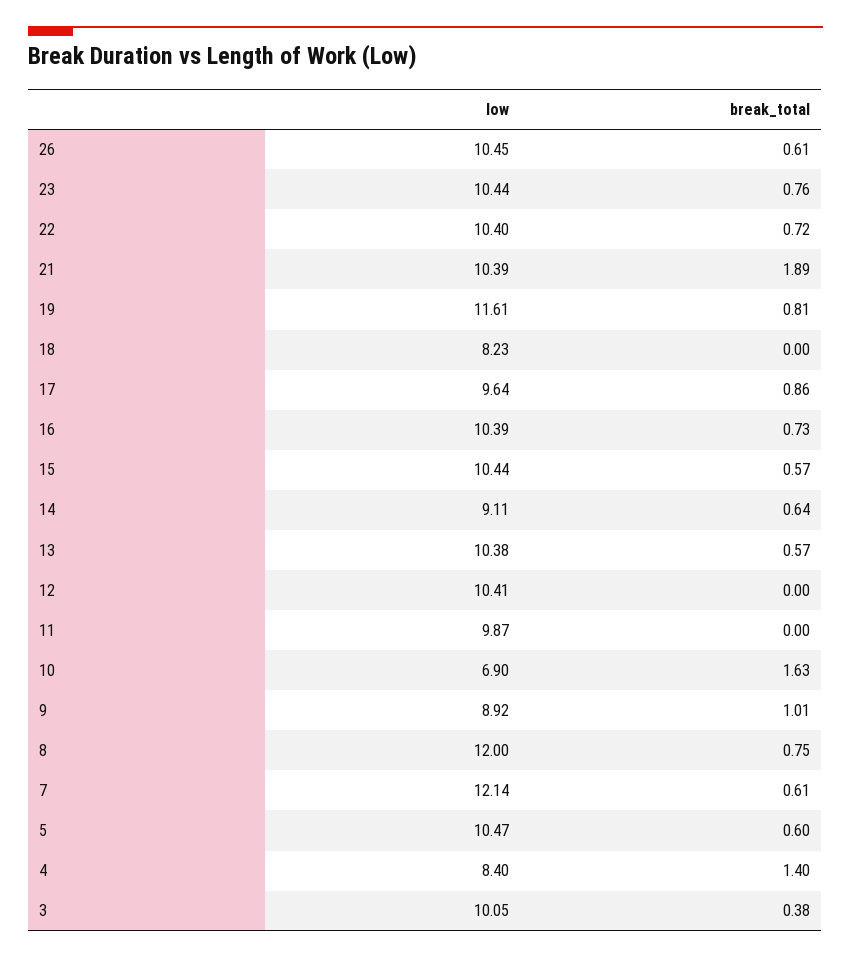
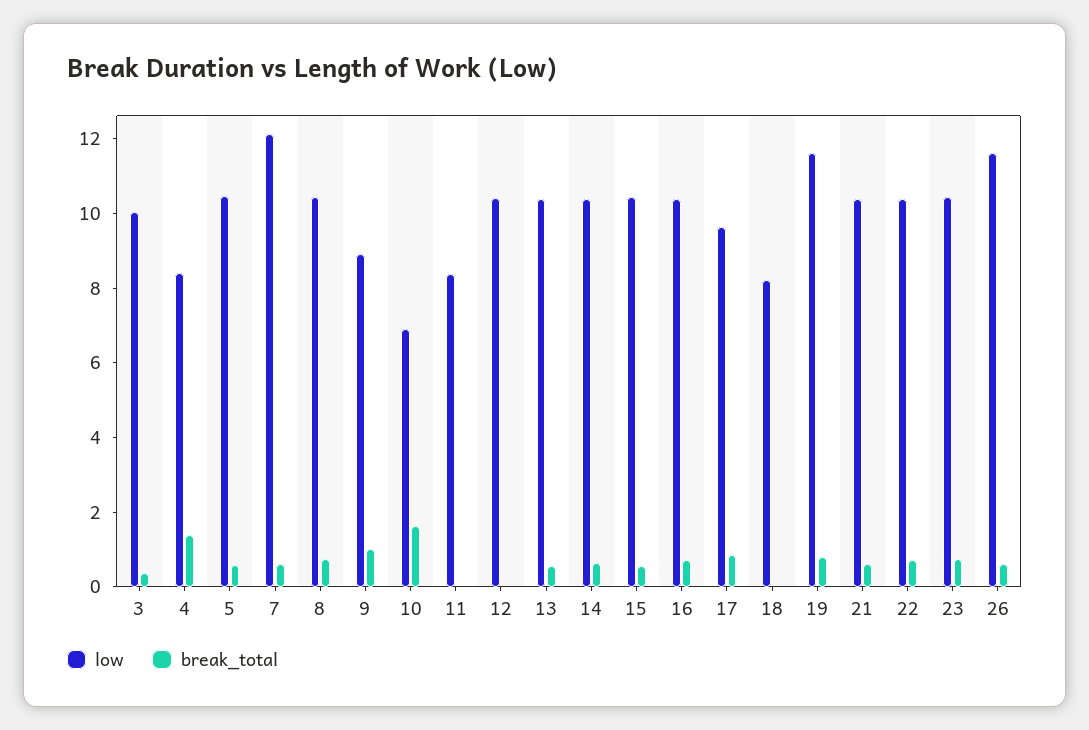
  {
    "low": {
-     "26": 10.45,
+     "26": 11.5,
      "23": 10.44,
      "22": 10.4,
      "21": 10.39,
      "19": 11.61,
      "18": 8.23,
      "17": 9.64,
      "16": 10.39,
      "15": 10.44,
-     "14": 9.11,
+     "14": 10.5,
      "13": 10.38,
      "12": 10.41,
-     "11": 9.87,
+     "11": 8.5,
      "10": 6.9,
      "9": 8.92,
-     "8": 12,
+     "8": 10.5,
      "7": 12.14,
      "5": 10.47,
      "4": 8.4,
      "3": 10.05
    },
    "break_total": {
      "26": 0.61,
      "23": 0.76,
      "22": 0.72,
-     "21": 1.89,
+     "21": 0.5,
      "19": 0.81,
      "18": 0,
      "17": 0.86,
      "16": 0.73,
      "15": 0.57,
      "14": 0.64,
      "13": 0.57,
      "12": 0,
      "11": 0,
      "10": 1.63,
      "9": 1.01,
      "8": 0.75,
      "7": 0.61,
      "5": 0.6,
      "4": 1.4,
      "3": 0.38
    }
  }

